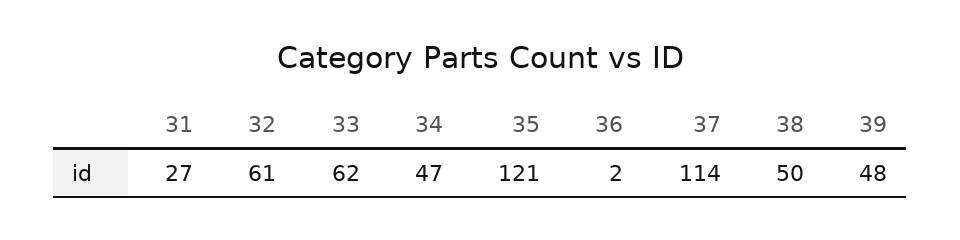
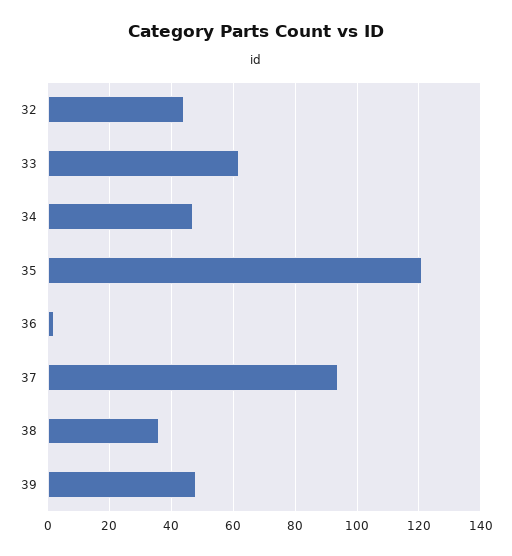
  {
-   "31": 27,
-   "32": 61,
+   "32": 45,
    "33": 62,
    "34": 47,
    "35": 121,
    "36": 2,
-   "37": 114,
+   "37": 95,
-   "38": 50,
+   "38": 35,
    "39": 48
  }

